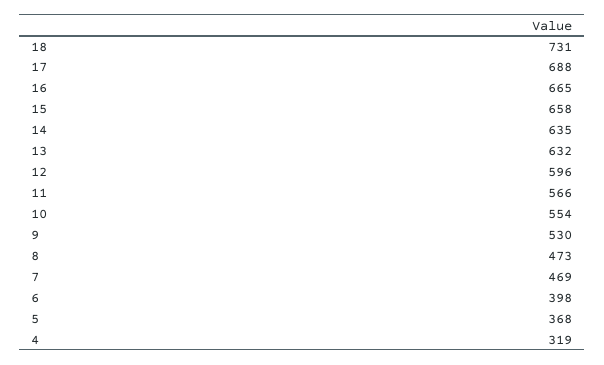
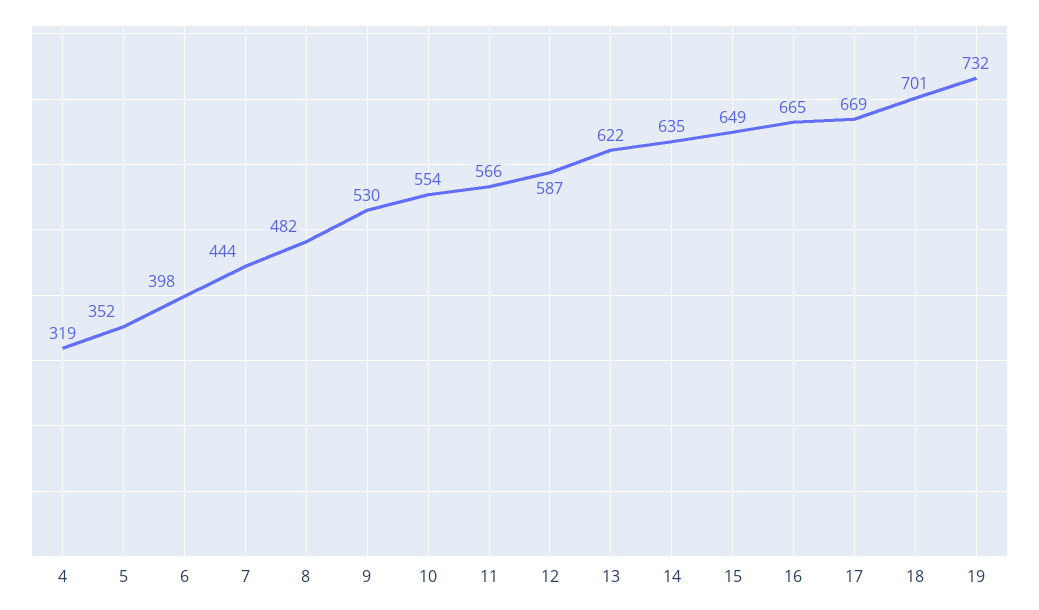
  {
-   "18": 731,
+   "18": 701,
-   "17": 688,
+   "17": 669,
    "16": 665,
-   "15": 658,
+   "15": 649,
    "14": 635,
-   "13": 632,
+   "13": 622,
-   "12": 596,
+   "12": 587,
    "11": 566,
    "10": 554,
    "9": 530,
-   "8": 473,
+   "8": 482,
-   "7": 469,
+   "7": 444,
    "6": 398,
-   "5": 368,
+   "5": 352,
-   "4": 319
+   "4": 319,
+   "19": 732
  }

